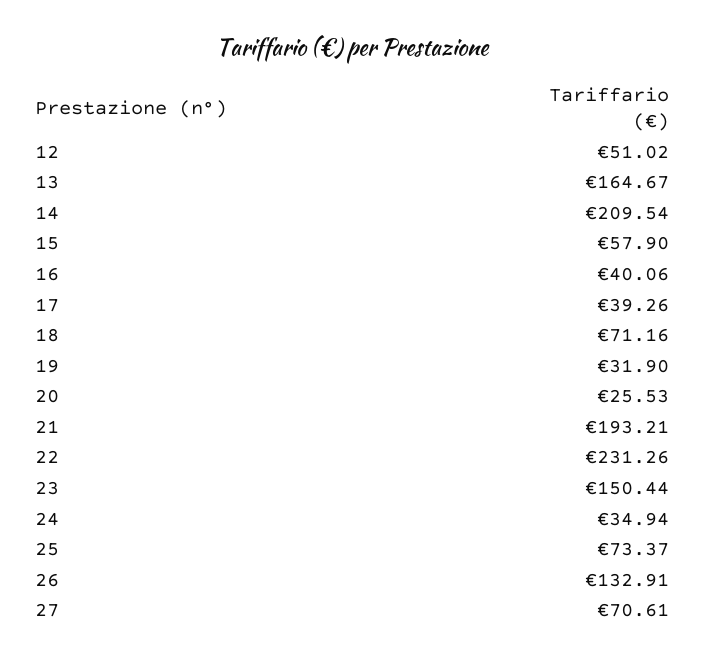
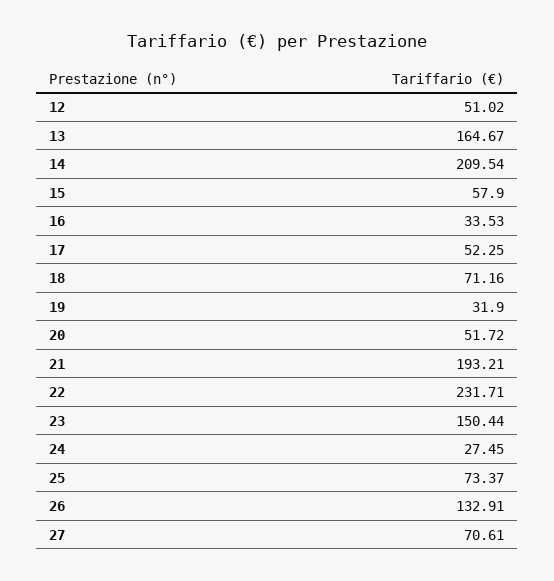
  {
    "12": 51.02,
    "13": 164.67,
    "14": 209.54,
    "15": 57.9,
-   "16": 40.06,
+   "16": 33.53,
-   "17": 39.26,
+   "17": 52.25,
    "18": 71.16,
    "19": 31.9,
-   "20": 25.53,
+   "20": 51.72,
    "21": 193.21,
-   "22": 231.26,
+   "22": 231.71,
    "23": 150.44,
-   "24": 34.94,
+   "24": 27.45,
    "25": 73.37,
    "26": 132.91,
    "27": 70.61
  }

